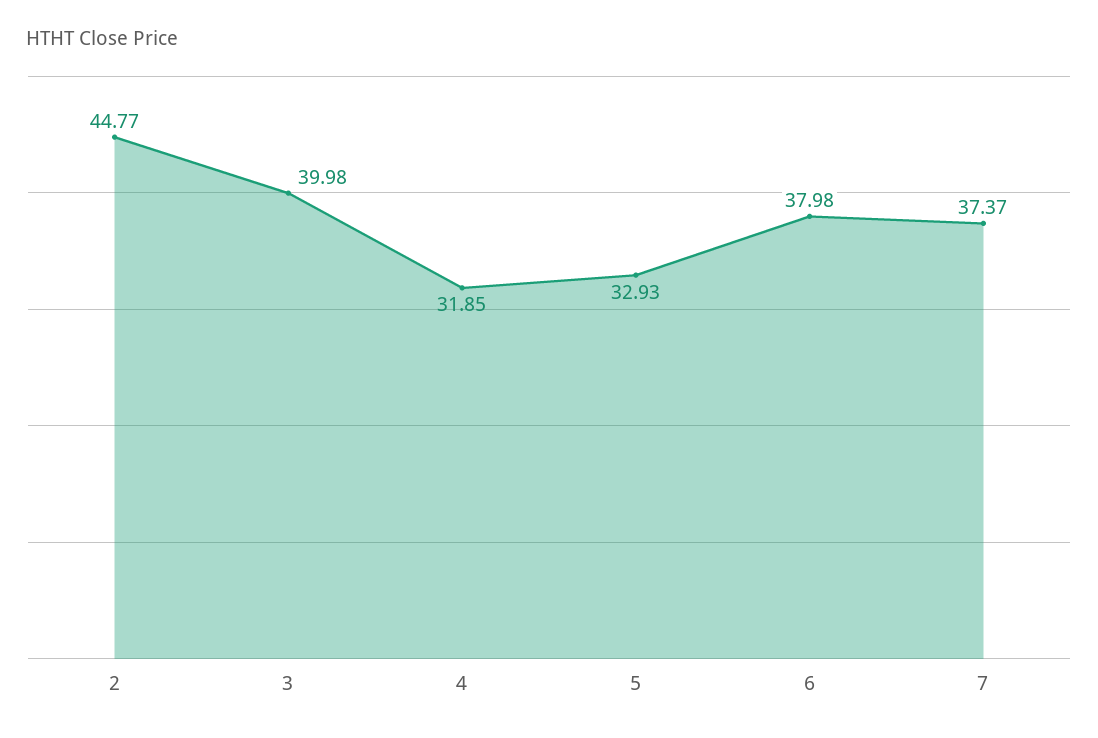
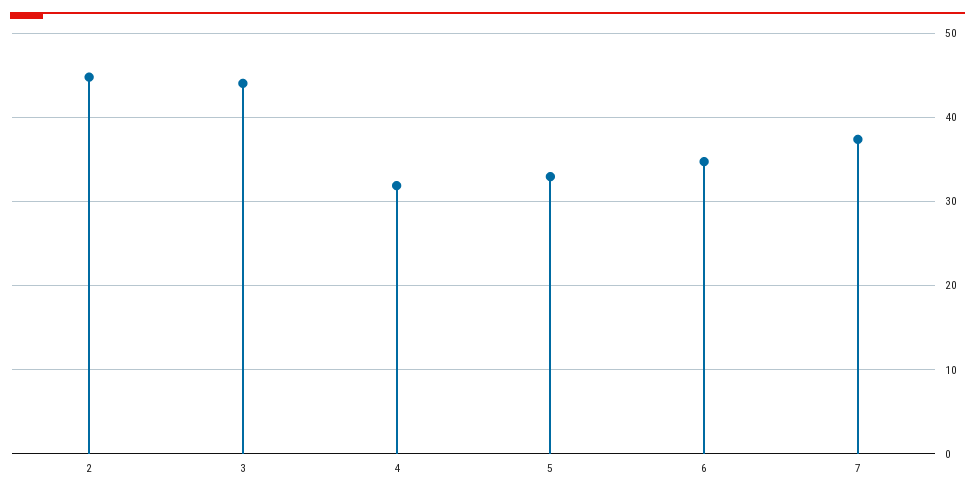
  {
    "2": 44.77,
-   "3": 39.98,
+   "3": 44,
    "4": 31.85,
    "5": 32.93,
-   "6": 37.98,
+   "6": 35,
    "7": 37.37
  }

